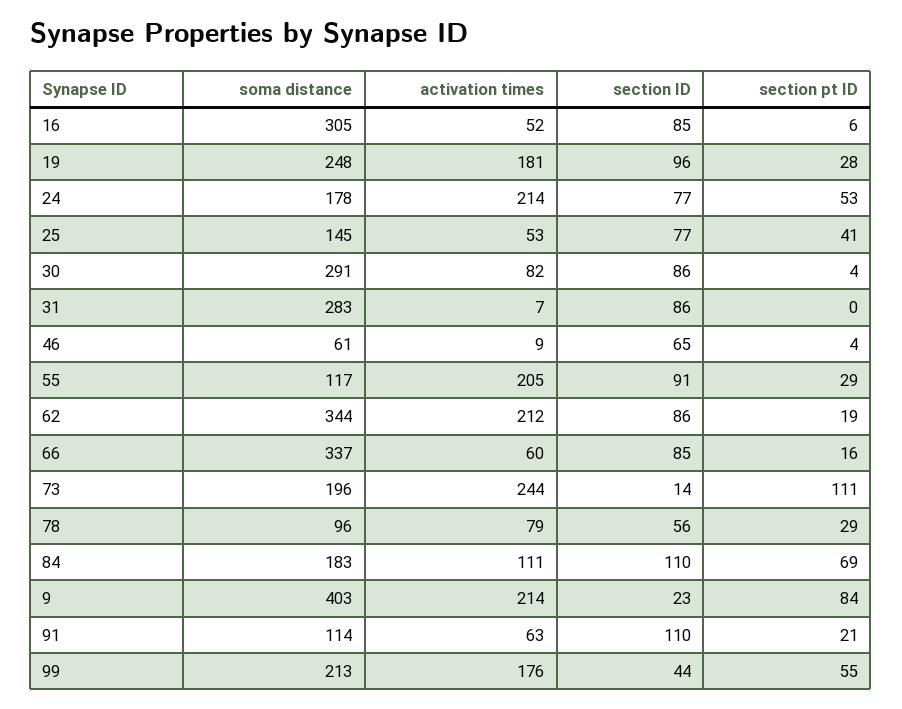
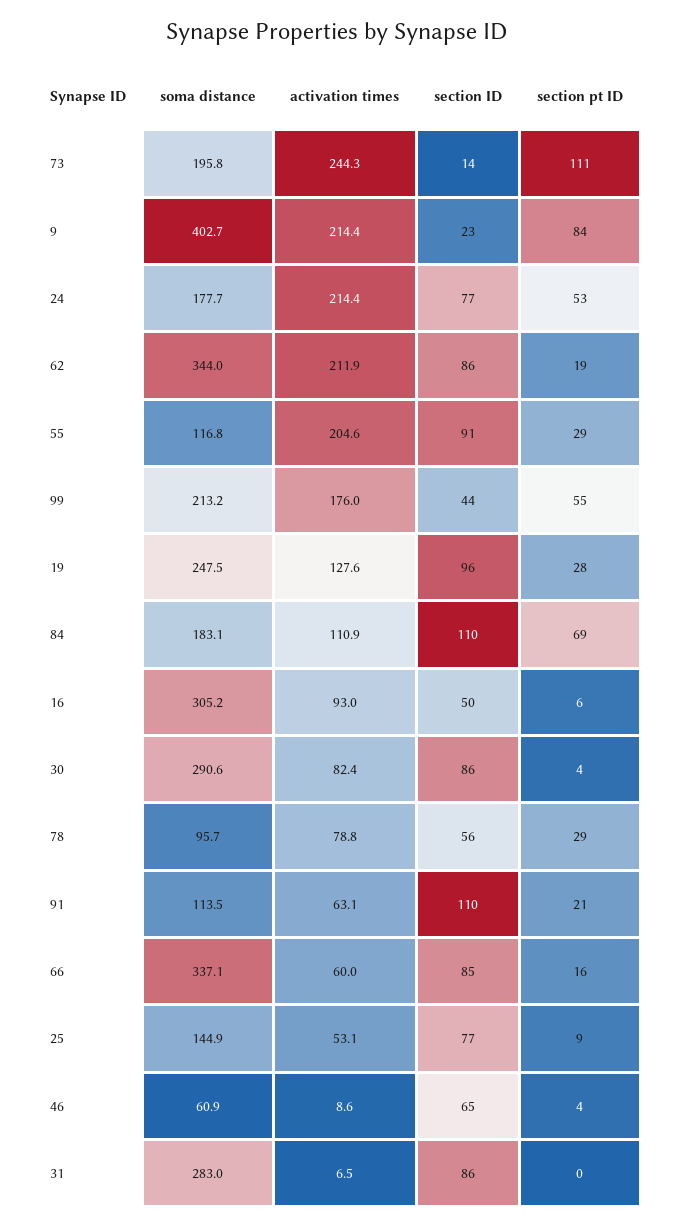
  {
    "soma distance": {
      "16": 305.2,
      "19": 247.5,
      "24": 177.7,
      "25": 144.9,
      "30": 290.6,
      "31": 283,
      "46": 60.9,
      "55": 116.8,
      "62": 344,
      "66": 337.1,
      "73": 195.8,
      "78": 95.7,
      "84": 183.1,
      "9": 402.7,
      "91": 113.5,
      "99": 213.2
    },
    "activation times": {
-     "16": 52,
+     "16": 93,
-     "19": 181,
+     "19": 127.6,
      "24": 214.4,
      "25": 53.1,
      "30": 82.4,
      "31": 6.5,
      "46": 8.6,
      "55": 204.6,
      "62": 211.9,
      "66": 60,
      "73": 244.3,
      "78": 78.8,
      "84": 110.9,
      "9": 214.4,
      "91": 63.1,
      "99": 176
    },
    "section ID": {
-     "16": 85,
+     "16": 50,
      "19": 96,
      "24": 77,
      "25": 77,
      "30": 86,
      "31": 86,
      "46": 65,
      "55": 91,
      "62": 86,
      "66": 85,
      "73": 14,
      "78": 56,
      "84": 110,
      "9": 23,
      "91": 110,
      "99": 44
    },
    "section pt ID": {
      "16": 6,
      "19": 28,
      "24": 53,
-     "25": 41,
+     "25": 9,
      "30": 4,
      "31": 0,
      "46": 4,
      "55": 29,
      "62": 19,
      "66": 16,
      "73": 111,
      "78": 29,
      "84": 69,
      "9": 84,
      "91": 21,
      "99": 55
    }
  }

